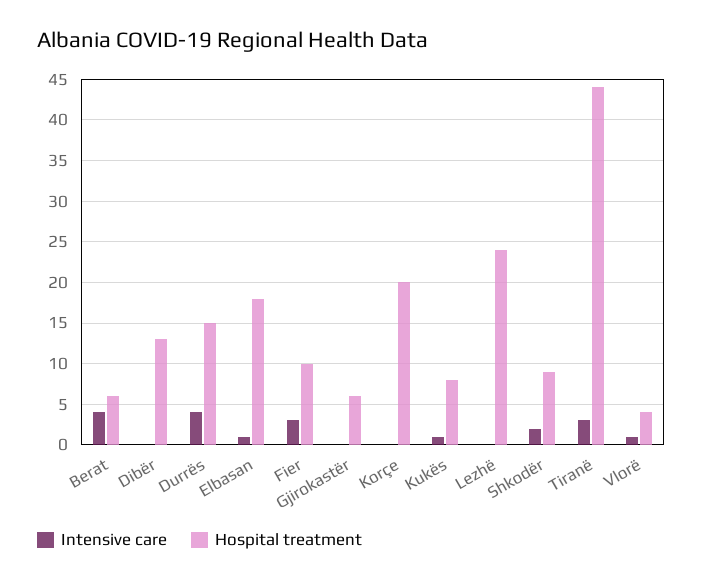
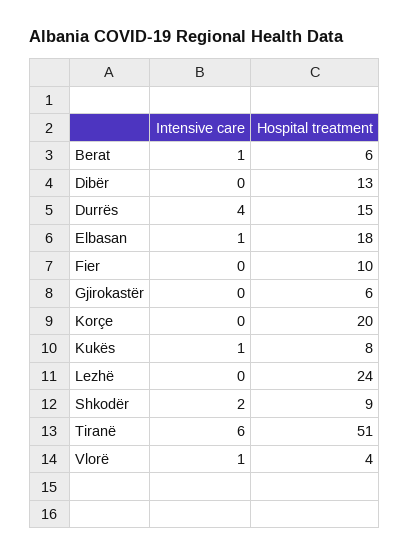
  {
    "Intensive care": {
-     "Berat": 4,
+     "Berat": 1,
      "Dibër": 0,
      "Durrës": 4,
      "Elbasan": 1,
-     "Fier": 3,
+     "Fier": 0,
      "Gjirokastër": 0,
      "Korçe": 0,
      "Kukës": 1,
      "Lezhë": 0,
      "Shkodër": 2,
-     "Tiranë": 3,
+     "Tiranë": 6,
      "Vlorë": 1
    },
    "Hospital treatment": {
      "Berat": 6,
      "Dibër": 13,
      "Durrës": 15,
      "Elbasan": 18,
      "Fier": 10,
      "Gjirokastër": 6,
      "Korçe": 20,
      "Kukës": 8,
      "Lezhë": 24,
      "Shkodër": 9,
-     "Tiranë": 44,
+     "Tiranë": 51,
      "Vlorë": 4
    }
  }

